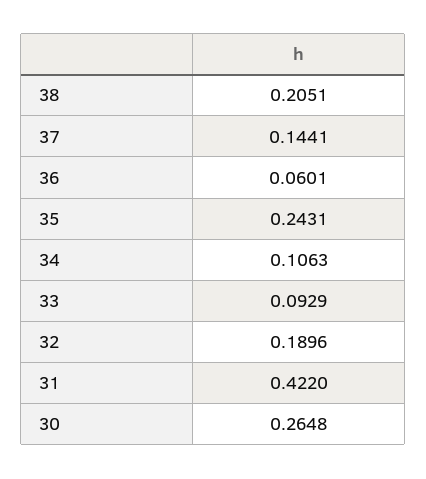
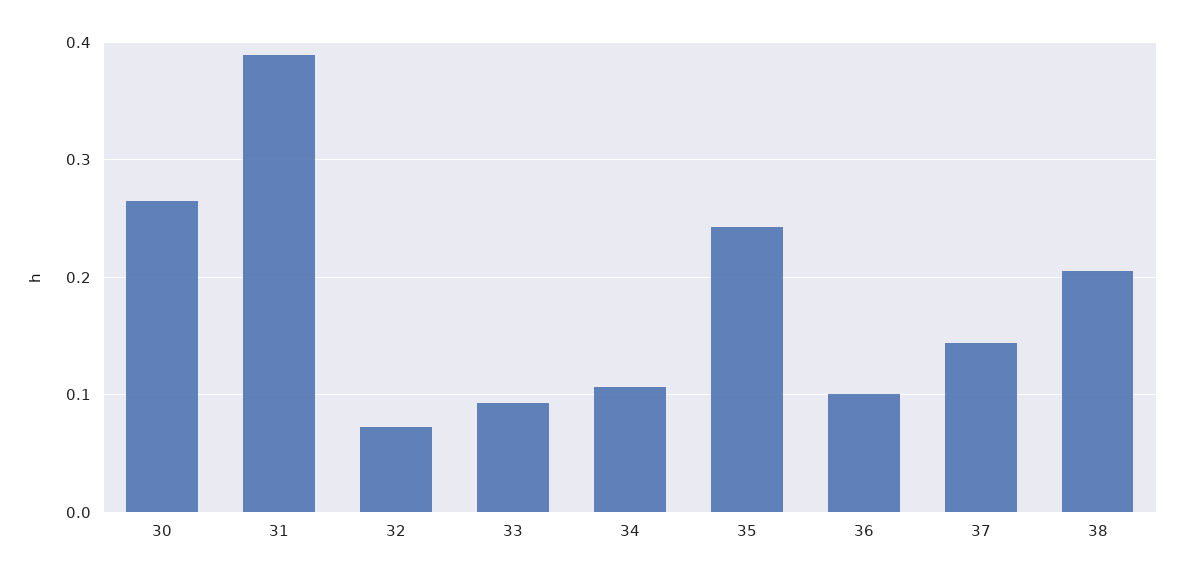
  {
    "38": 0.2051,
    "37": 0.1441,
-   "36": 0.0601,
+   "36": 0.1,
    "35": 0.2431,
    "34": 0.1063,
    "33": 0.0929,
-   "32": 0.1896,
+   "32": 0.07,
-   "31": 0.422,
+   "31": 0.39,
    "30": 0.2648
  }

